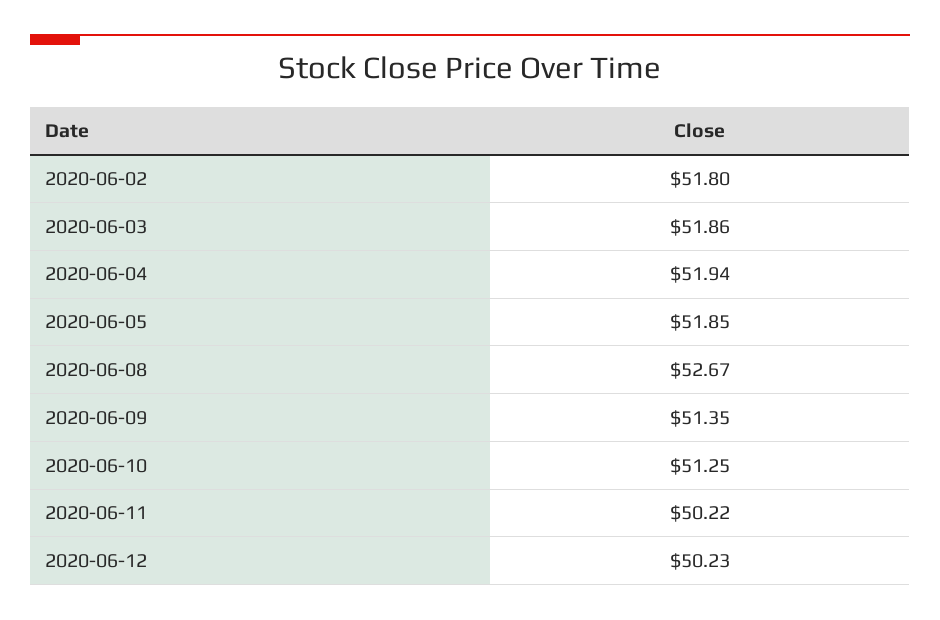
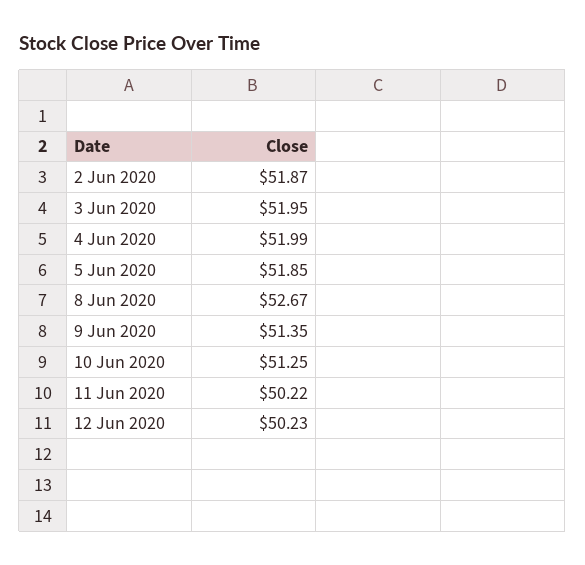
  {
-   "2020-06-02": 51.8,
+   "2020-06-02": 51.87,
-   "2020-06-03": 51.86,
+   "2020-06-03": 51.95,
-   "2020-06-04": 51.94,
+   "2020-06-04": 51.99,
    "2020-06-05": 51.85,
    "2020-06-08": 52.67,
    "2020-06-09": 51.35,
    "2020-06-10": 51.25,
    "2020-06-11": 50.22,
    "2020-06-12": 50.23
  }

